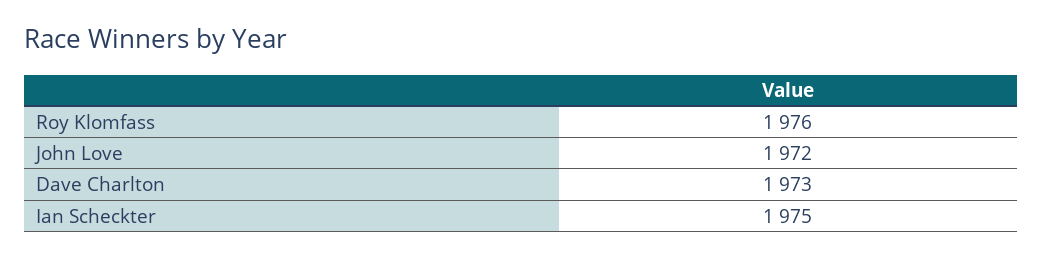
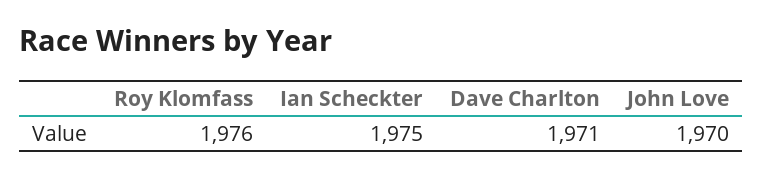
  {
    "Roy Klomfass": 1976,
-   "John Love": 1972,
+   "John Love": 1970,
-   "Dave Charlton": 1973,
+   "Dave Charlton": 1971,
    "Ian Scheckter": 1975
  }

